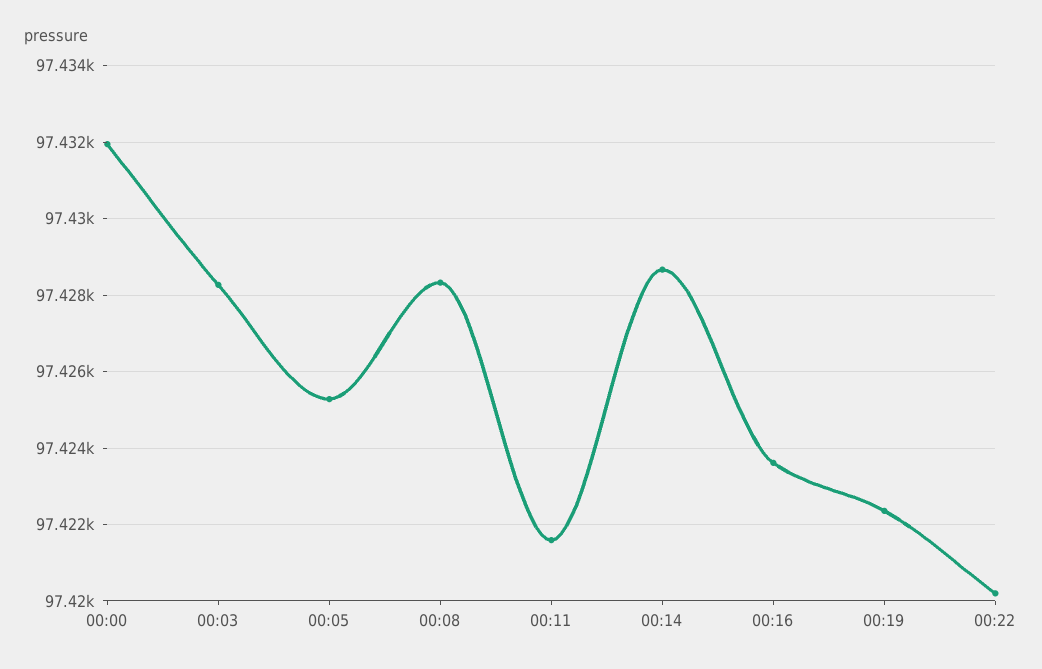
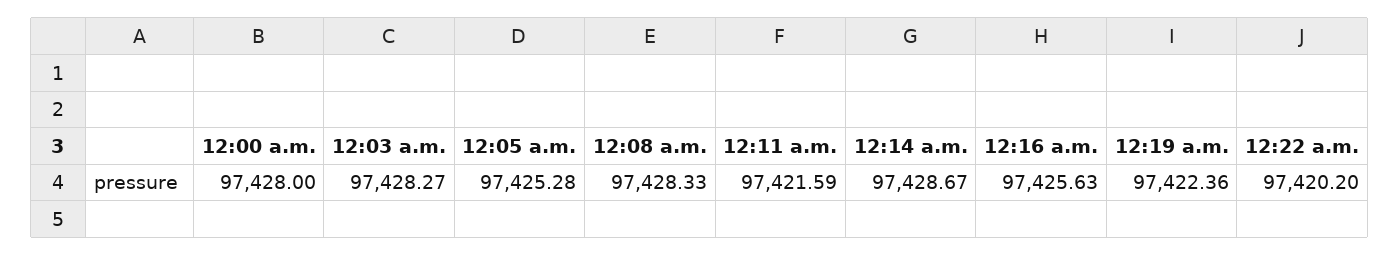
  {
-   "00:00": 97432,
+   "00:00": 97428,
    "00:03": 97428.27,
    "00:05": 97425.28,
    "00:08": 97428.33,
    "00:11": 97421.59,
    "00:14": 97428.67,
-   "00:16": 97423.6,
+   "00:16": 97425.63,
    "00:19": 97422.36,
    "00:22": 97420.2
  }

